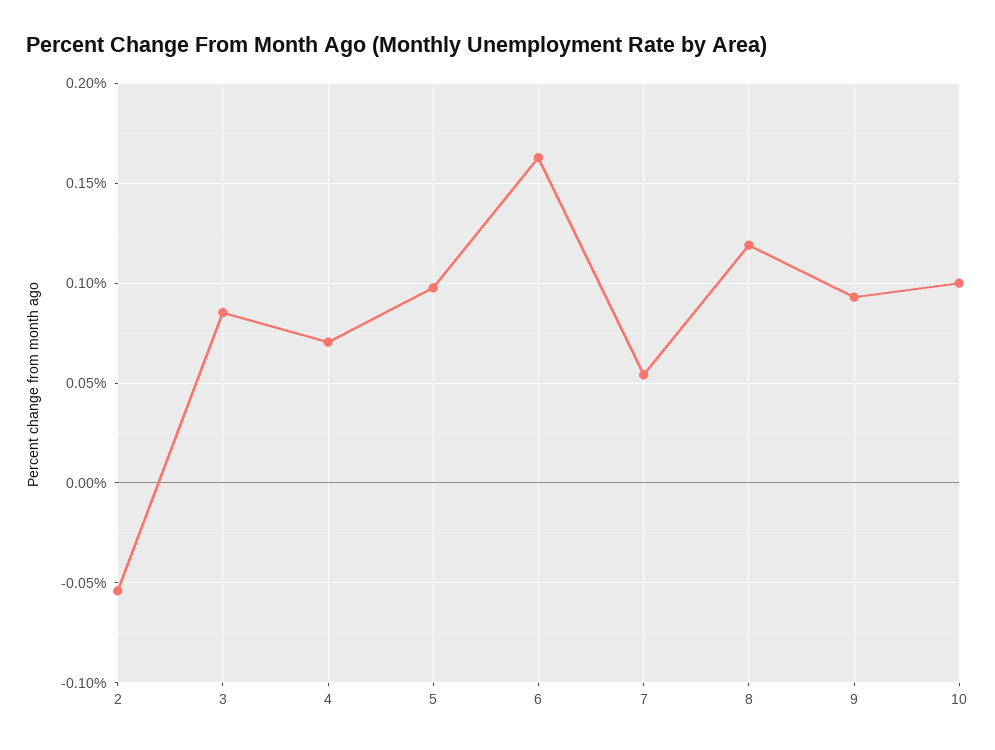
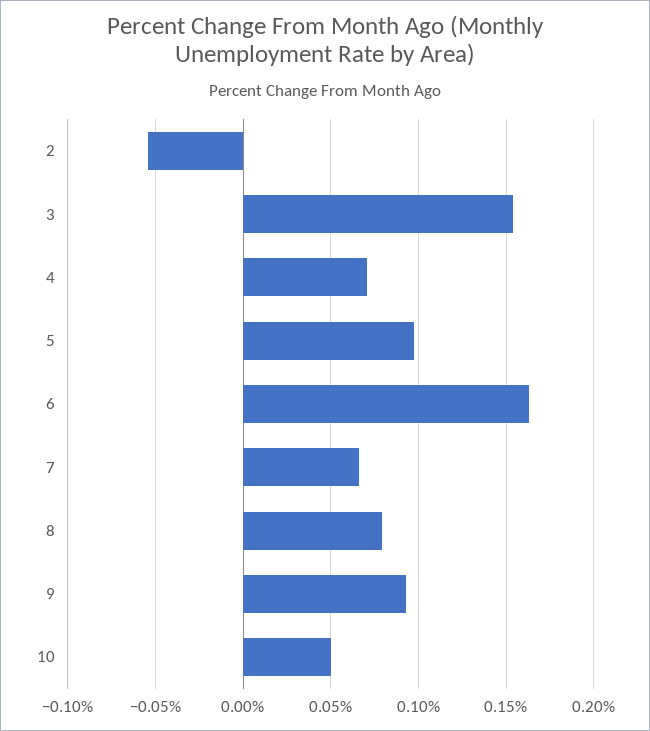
  {
    "2": -0.055,
-   "3": 0.085,
+   "3": 0.155,
    "4": 0.07,
    "5": 0.1,
    "6": 0.165,
-   "7": 0.055,
+   "7": 0.065,
-   "8": 0.12,
+   "8": 0.08,
    "9": 0.095,
-   "10": 0.1
+   "10": 0.05
  }

